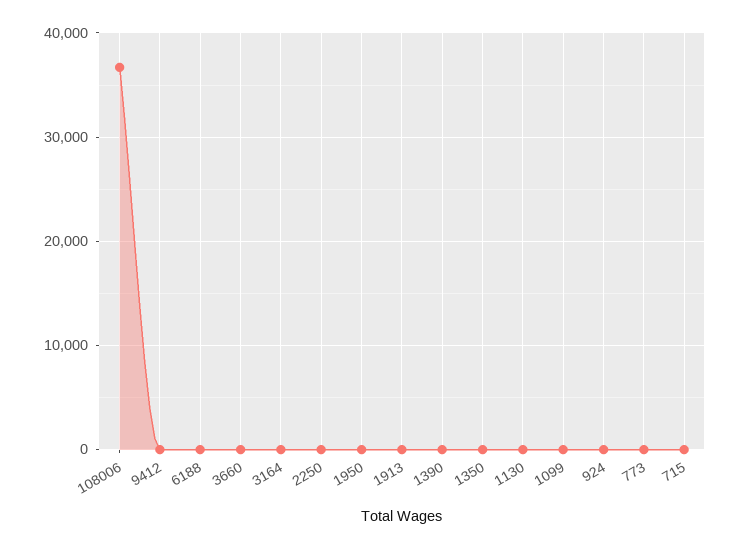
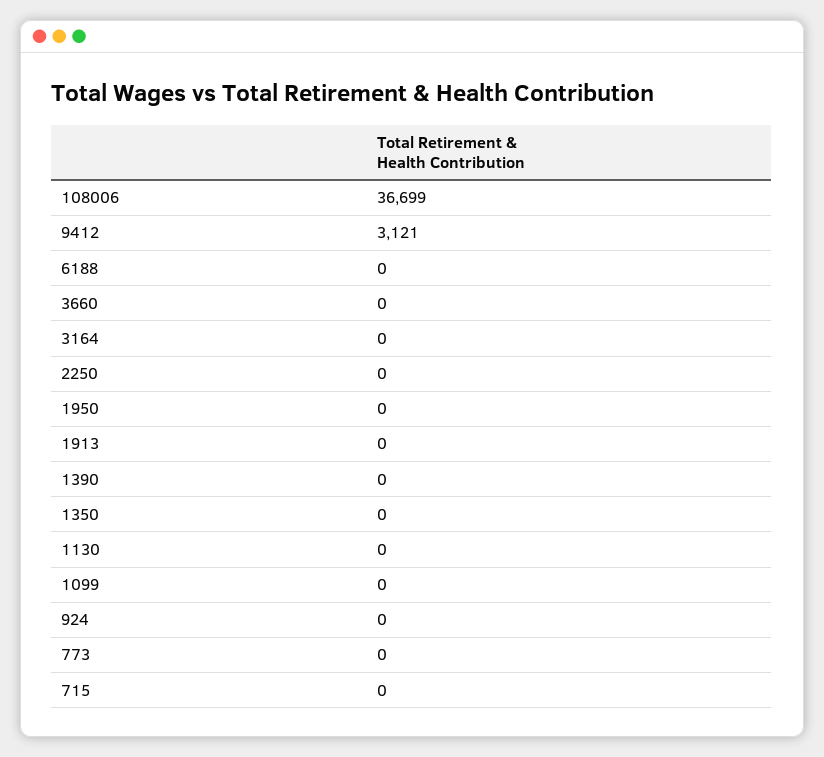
  {
    "108006": 36699,
-   "9412": 0,
+   "9412": 3121,
    "6188": 0,
    "3660": 0,
    "3164": 0,
    "2250": 0,
    "1950": 0,
    "1913": 0,
    "1390": 0,
    "1350": 0,
    "1130": 0,
    "1099": 0,
    "924": 0,
    "773": 0,
    "715": 0
  }

